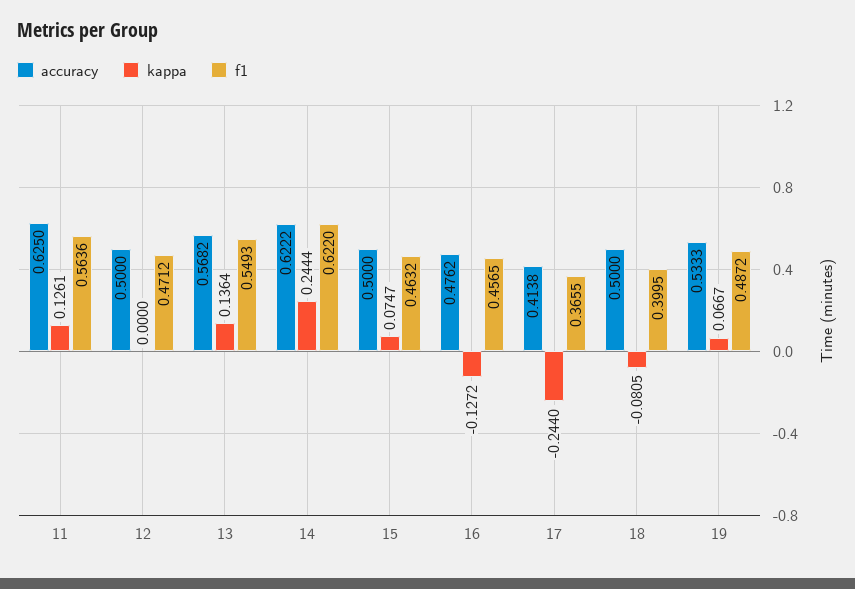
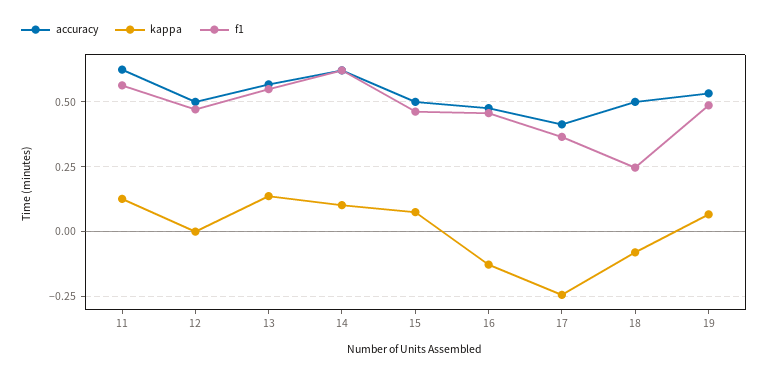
  {
    "accuracy": {
      "11": 0.625,
      "12": 0.5,
      "13": 0.5682,
      "14": 0.6222,
      "15": 0.5,
      "16": 0.4762,
      "17": 0.4138,
      "18": 0.5,
      "19": 0.5333
    },
    "kappa": {
      "11": 0.1261,
      "12": 0,
      "13": 0.1364,
-     "14": 0.2444,
+     "14": 0.1,
      "15": 0.0747,
      "16": -0.1272,
      "17": -0.244,
      "18": -0.0805,
      "19": 0.0667
    },
    "f1": {
      "11": 0.5636,
      "12": 0.4712,
      "13": 0.5493,
      "14": 0.622,
      "15": 0.4632,
      "16": 0.4565,
      "17": 0.3655,
-     "18": 0.3995,
+     "18": 0.25,
      "19": 0.4872
    }
  }

